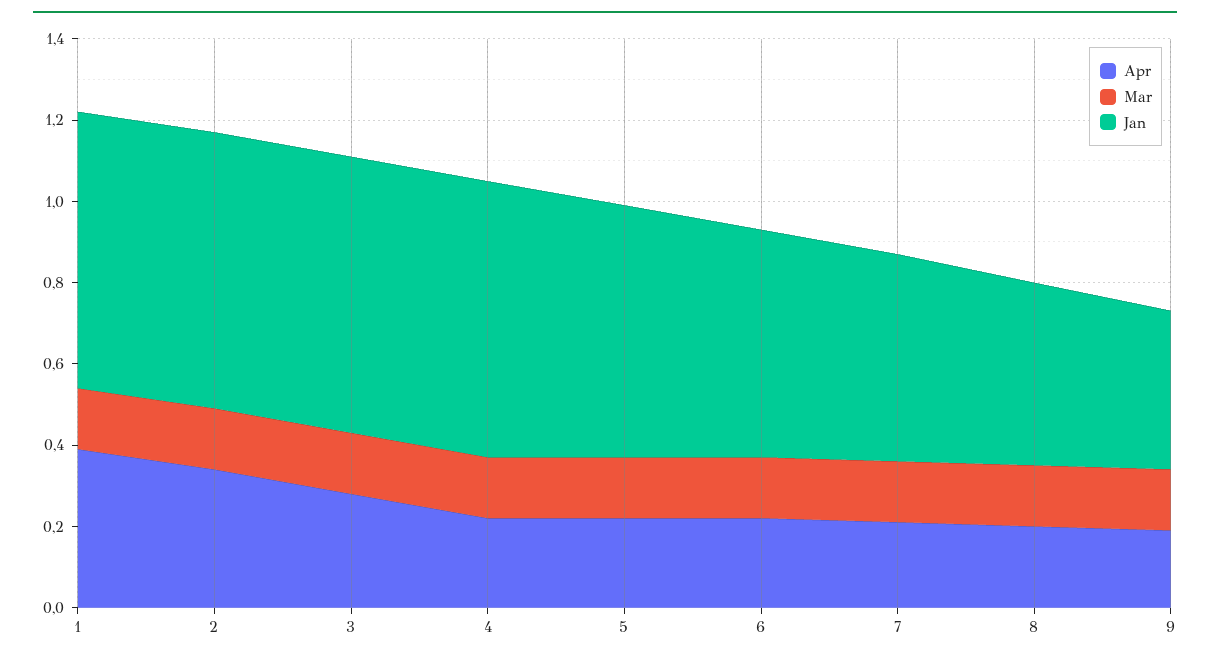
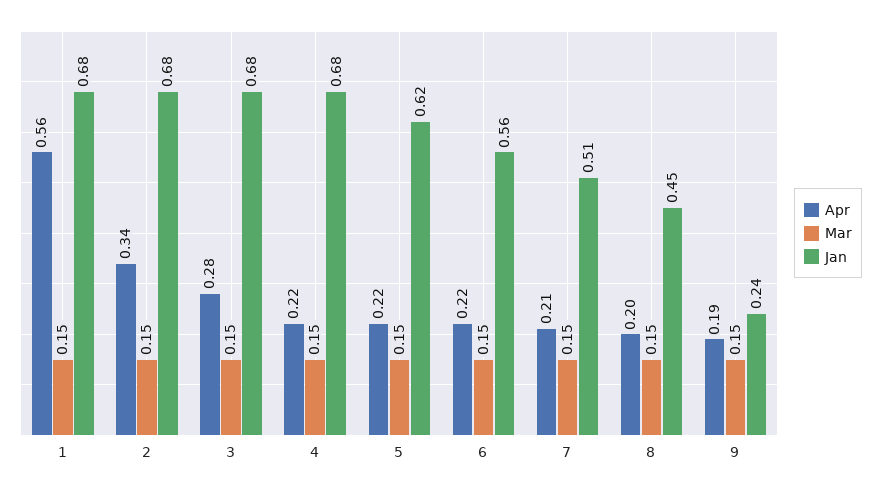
  {
    "Apr": {
-     "1": 0.4,
+     "1": 0.56,
      "2": 0.34,
      "3": 0.28,
      "4": 0.22,
      "5": 0.22,
      "6": 0.22,
      "7": 0.21,
      "8": 0.2,
      "9": 0.19
    },
    "Mar": {
      "1": 0.15,
      "2": 0.15,
      "3": 0.15,
      "4": 0.15,
      "5": 0.15,
      "6": 0.15,
      "7": 0.15,
      "8": 0.15,
      "9": 0.15
    },
    "Jan": {
      "1": 0.68,
      "2": 0.68,
      "3": 0.68,
      "4": 0.68,
      "5": 0.62,
      "6": 0.56,
      "7": 0.51,
      "8": 0.45,
-     "9": 0.4
+     "9": 0.24
    }
  }

